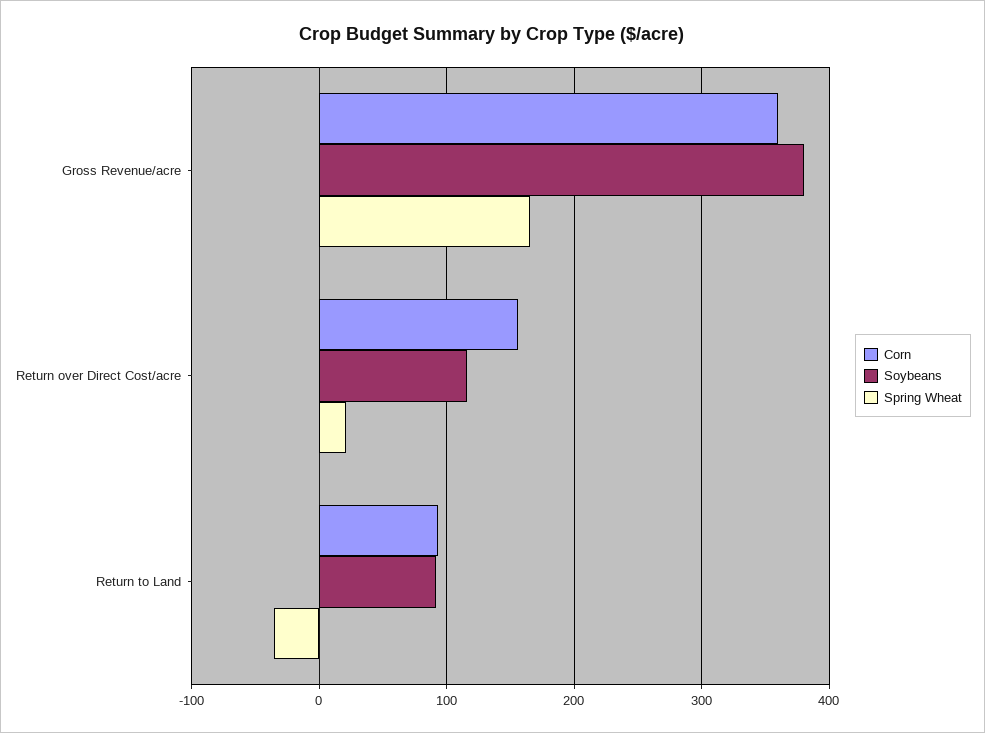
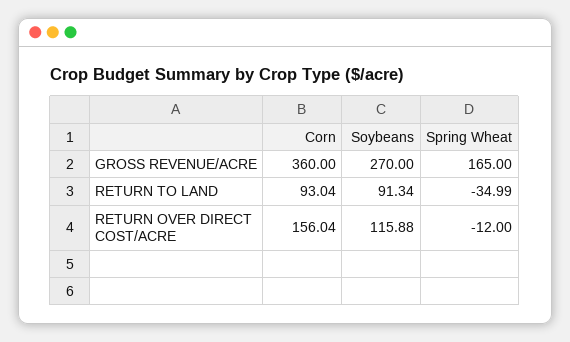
  {
    "Corn": {
      "Gross Revenue/acre": 360,
      "Return over Direct Cost/acre": 156.04,
      "Return to Land": 93.04
    },
    "Soybeans": {
-     "Gross Revenue/acre": 380,
+     "Gross Revenue/acre": 270,
      "Return over Direct Cost/acre": 115.88,
      "Return to Land": 91.34
    },
    "Spring Wheat": {
      "Gross Revenue/acre": 165,
-     "Return over Direct Cost/acre": 20,
+     "Return over Direct Cost/acre": -12,
      "Return to Land": -34.99
    }
  }

